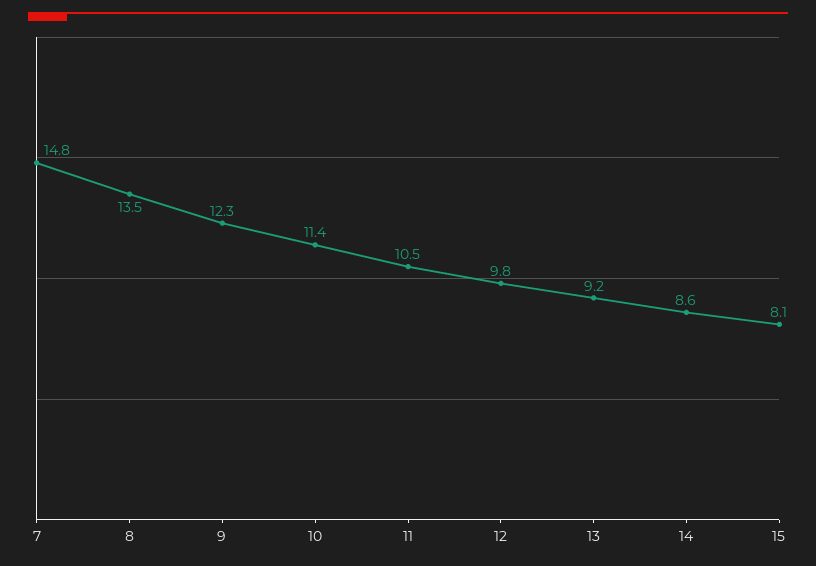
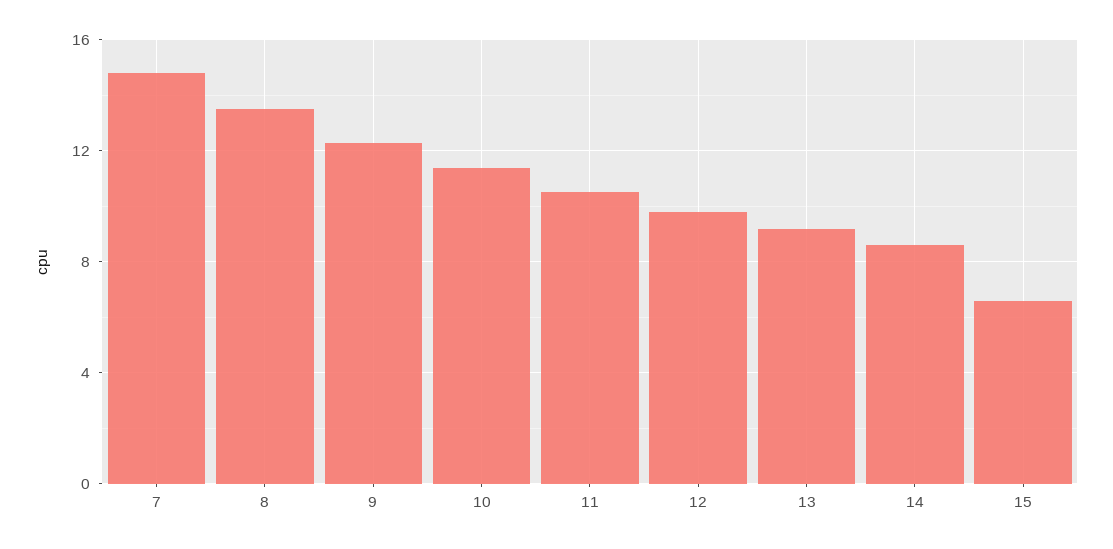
  {
    "7": 14.8,
    "8": 13.5,
    "9": 12.3,
    "10": 11.4,
    "11": 10.5,
    "12": 9.8,
    "13": 9.2,
    "14": 8.6,
-   "15": 8.1
+   "15": 6.5
  }

